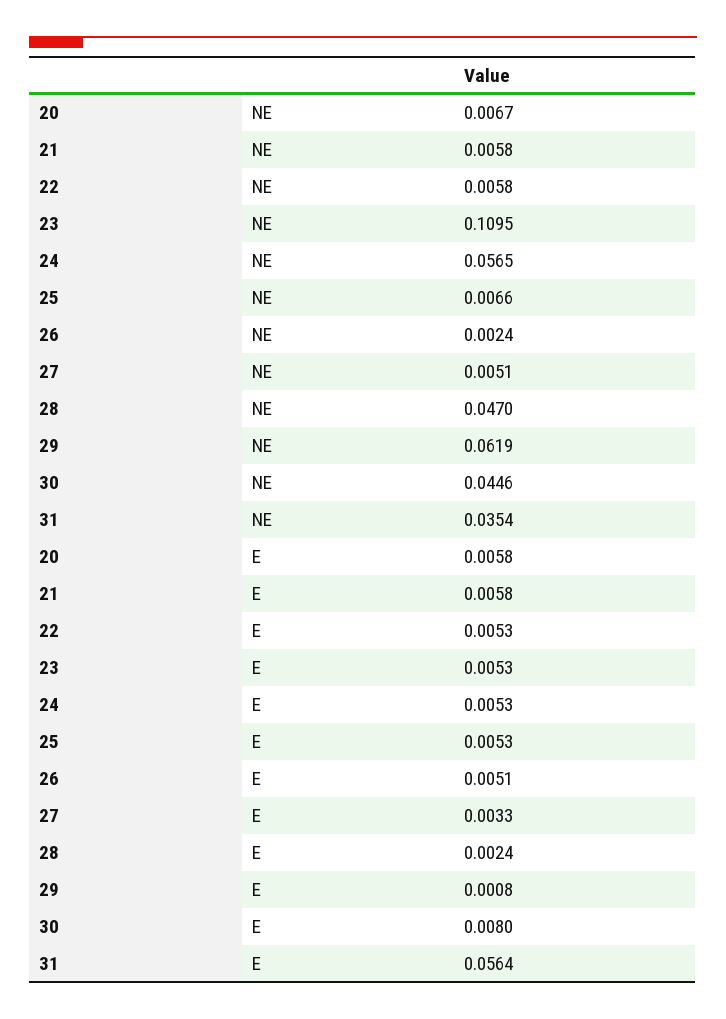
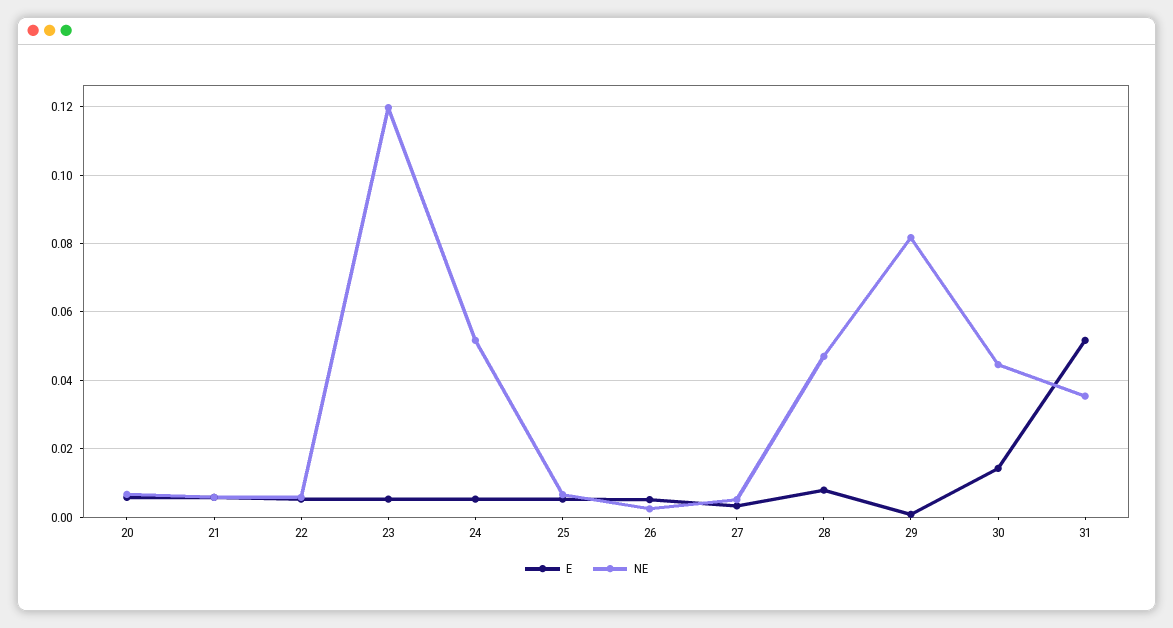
  {
    "NE": {
      "20": 0.0067,
      "21": 0.0058,
      "22": 0.0058,
-     "23": 0.1095,
+     "23": 0.12,
-     "24": 0.0565,
+     "24": 0.052,
      "25": 0.0066,
      "26": 0.0024,
      "27": 0.0051,
      "28": 0.047,
-     "29": 0.0619,
+     "29": 0.082,
      "30": 0.0446,
      "31": 0.0354
    },
    "E": {
      "20": 0.0058,
      "21": 0.0058,
      "22": 0.0053,
      "23": 0.0053,
      "24": 0.0053,
      "25": 0.0053,
      "26": 0.0051,
      "27": 0.0033,
-     "28": 0.0024,
+     "28": 0.008,
      "29": 0.0008,
-     "30": 0.008,
+     "30": 0.014,
-     "31": 0.0564
+     "31": 0.052
    }
  }

